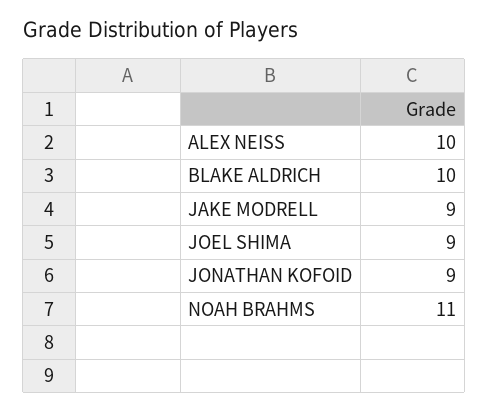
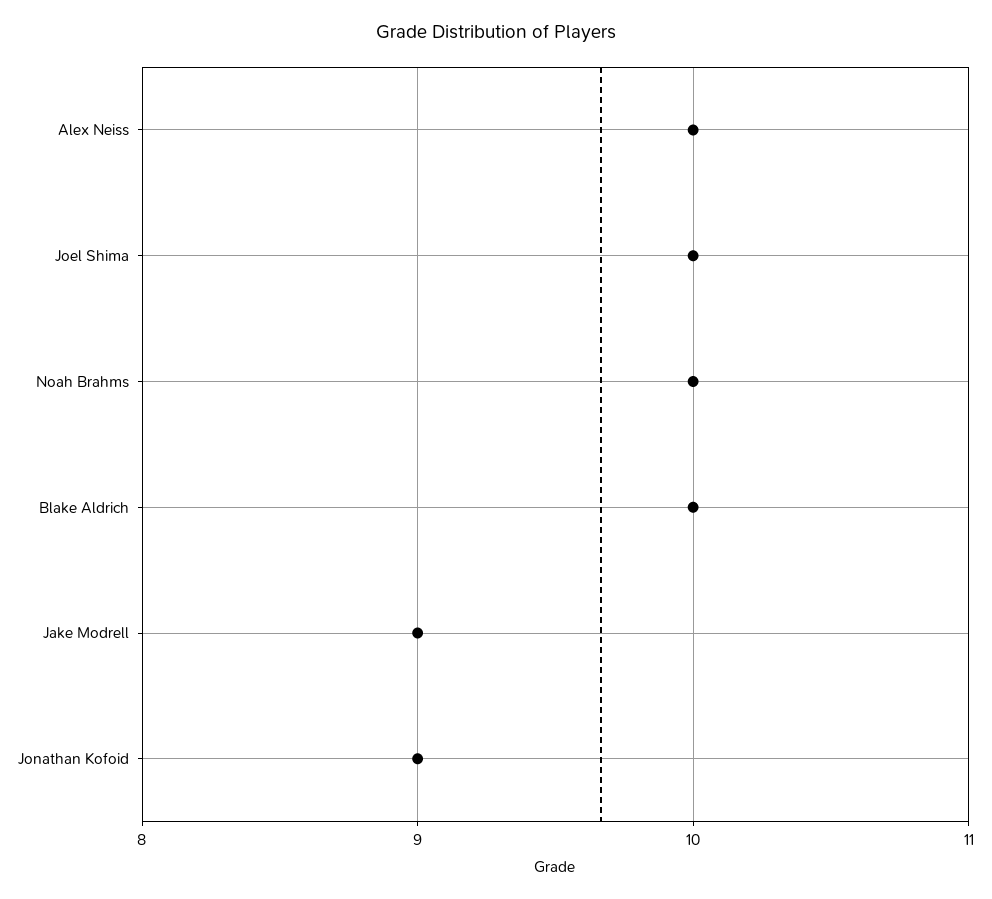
  {
    "ALEX NEISS": 10,
    "BLAKE ALDRICH": 10,
    "JAKE MODRELL": 9,
-   "JOEL SHIMA": 9,
+   "JOEL SHIMA": 10,
    "JONATHAN KOFOID": 9,
-   "NOAH BRAHMS": 11
+   "NOAH BRAHMS": 10
  }

